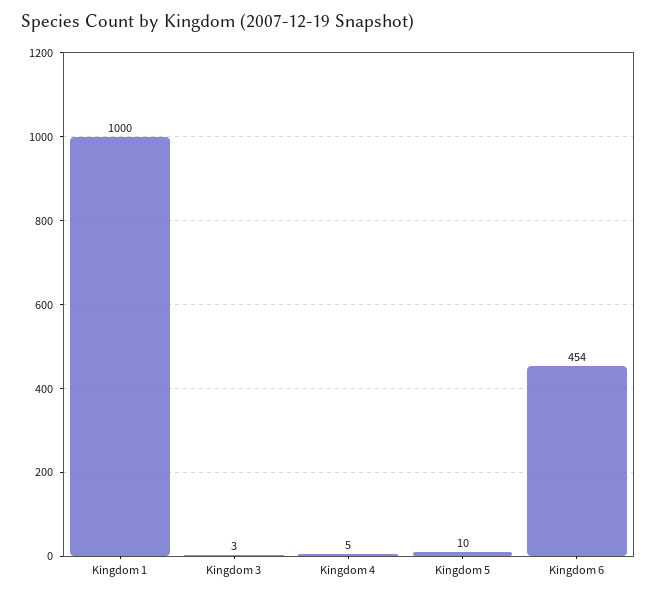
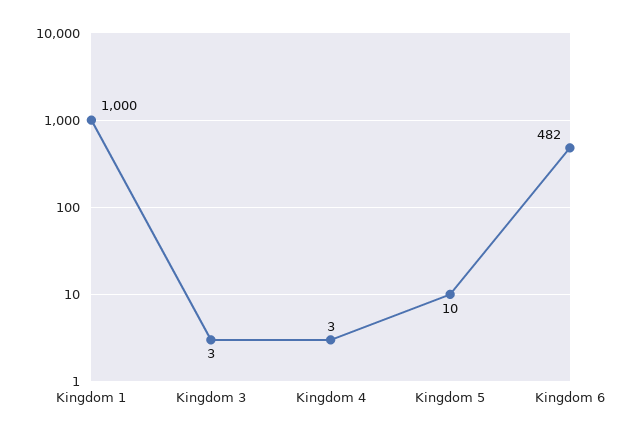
  {
    "Kingdom 1": 1000,
    "Kingdom 3": 3,
-   "Kingdom 4": 5,
+   "Kingdom 4": 3,
    "Kingdom 5": 10,
-   "Kingdom 6": 454
+   "Kingdom 6": 482
  }

